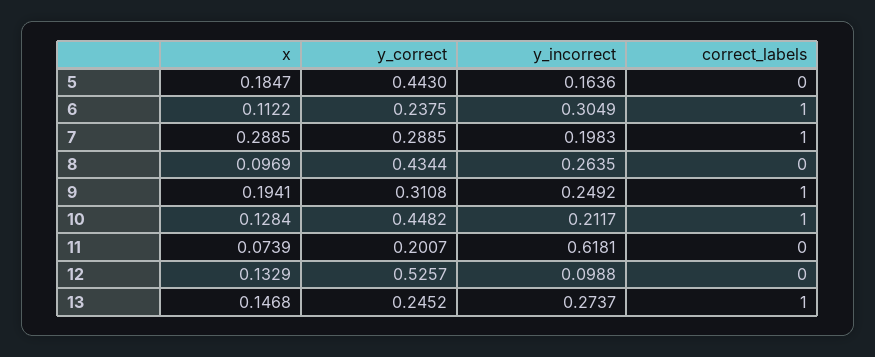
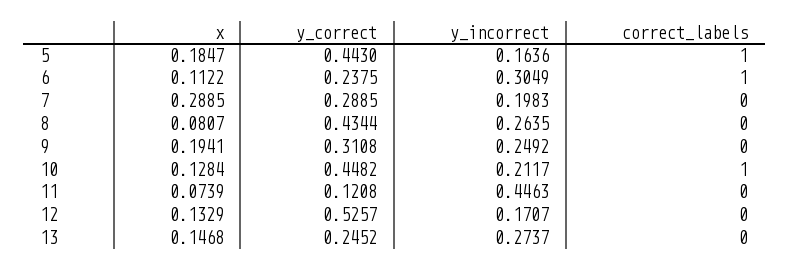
  {
    "x": {
      "5": 0.1847,
      "6": 0.1122,
      "7": 0.2885,
-     "8": 0.0969,
+     "8": 0.0807,
      "9": 0.1941,
      "10": 0.1284,
      "11": 0.0739,
      "12": 0.1329,
      "13": 0.1468
    },
    "y_correct": {
      "5": 0.443,
      "6": 0.2375,
      "7": 0.2885,
      "8": 0.4344,
      "9": 0.3108,
      "10": 0.4482,
-     "11": 0.2007,
+     "11": 0.1208,
      "12": 0.5257,
      "13": 0.2452
    },
    "y_incorrect": {
      "5": 0.1636,
      "6": 0.3049,
      "7": 0.1983,
      "8": 0.2635,
      "9": 0.2492,
      "10": 0.2117,
-     "11": 0.6181,
+     "11": 0.4463,
-     "12": 0.0988,
+     "12": 0.1707,
      "13": 0.2737
    },
    "correct_labels": {
-     "5": 0,
+     "5": 1,
      "6": 1,
-     "7": 1,
+     "7": 0,
      "8": 0,
-     "9": 1,
+     "9": 0,
      "10": 1,
      "11": 0,
      "12": 0,
-     "13": 1
+     "13": 0
    }
  }

